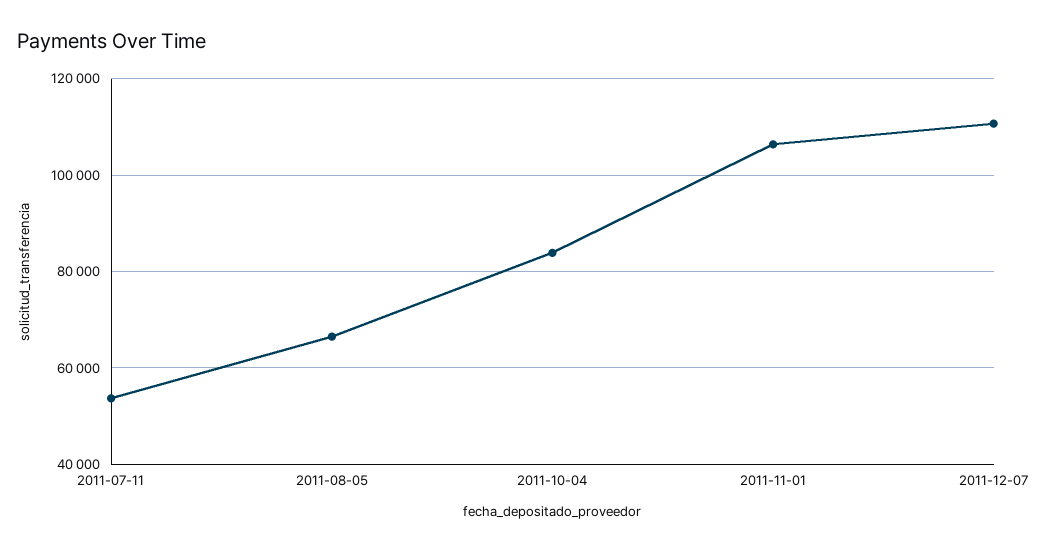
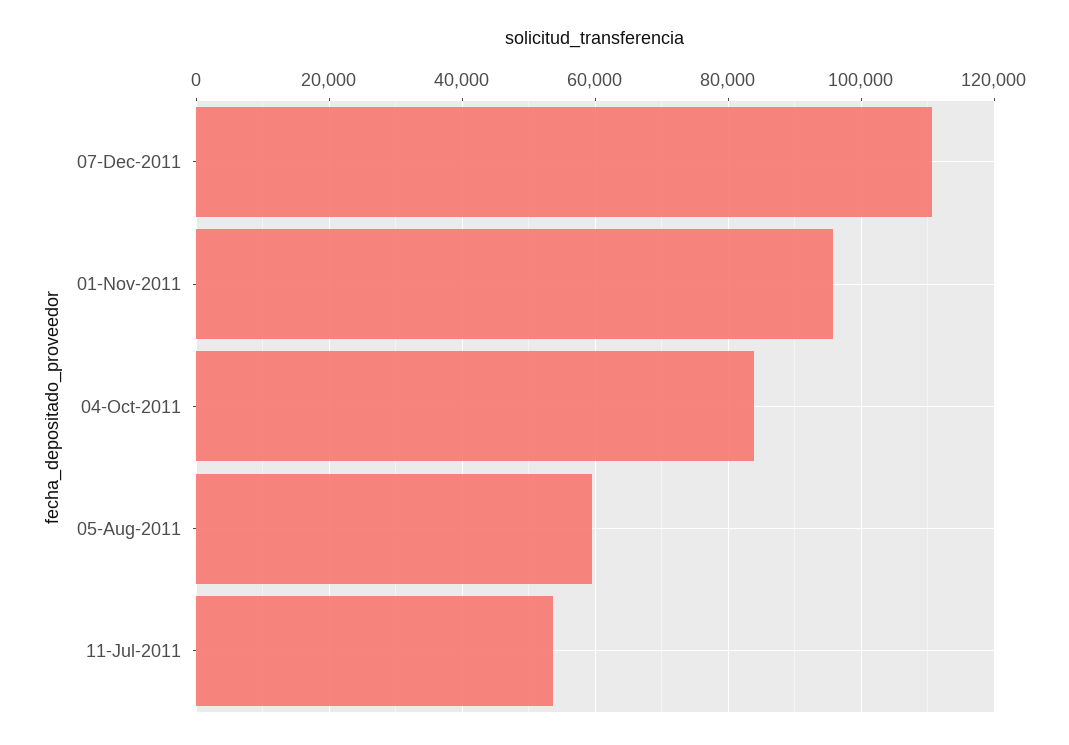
  {
    "2011-07-11": 54000,
-   "2011-08-05": 66000,
+   "2011-08-05": 60000,
    "2011-10-04": 84000,
-   "2011-11-01": 106000,
+   "2011-11-01": 96000,
    "2011-12-07": 110000
  }

